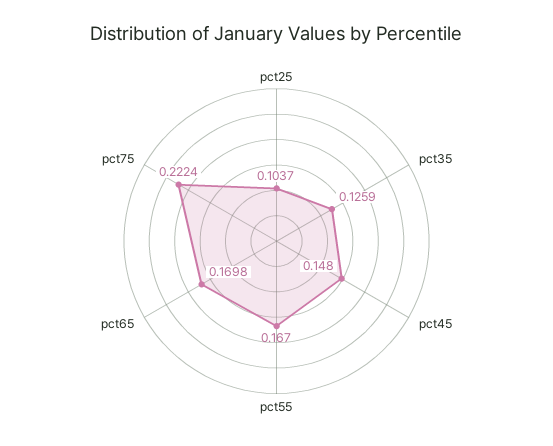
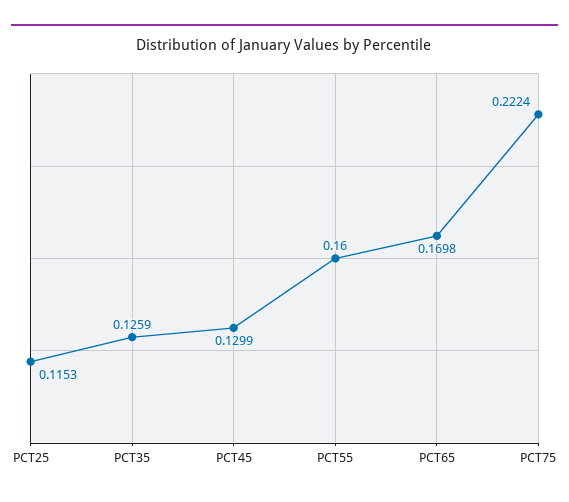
  {
-   "pct25": 0.1037,
+   "pct25": 0.1153,
    "pct35": 0.1259,
-   "pct45": 0.148,
+   "pct45": 0.1299,
-   "pct55": 0.167,
+   "pct55": 0.16,
    "pct65": 0.1698,
    "pct75": 0.2224
  }

